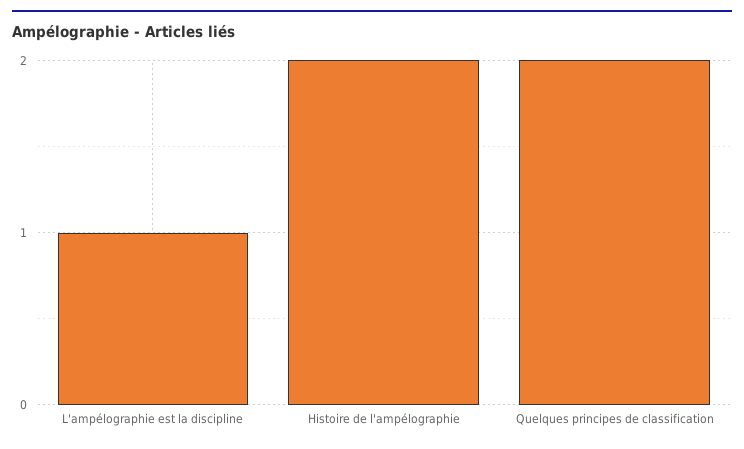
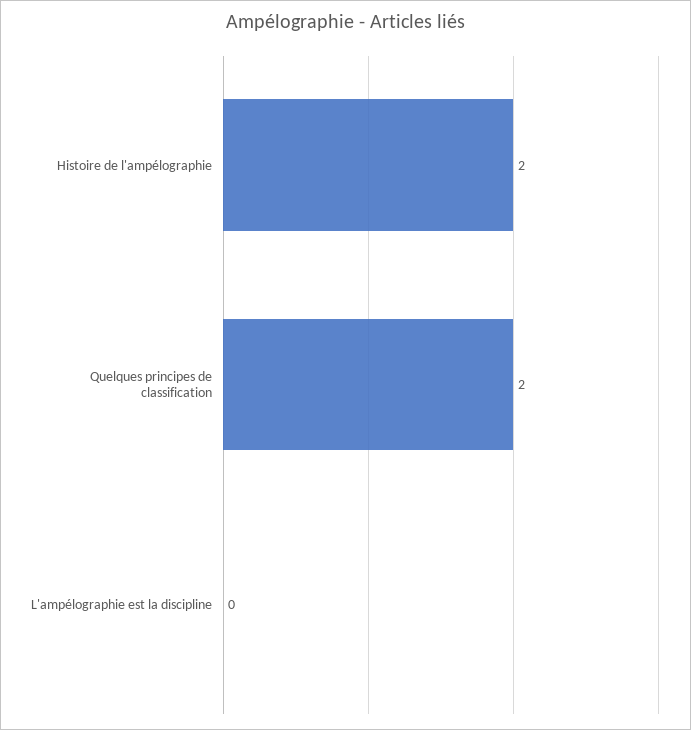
  {
-   "L'ampélographie est la discipline": 1,
+   "L'ampélographie est la discipline": 0,
    "Histoire de l'ampélographie": 2,
    "Quelques principes de classification": 2
  }

